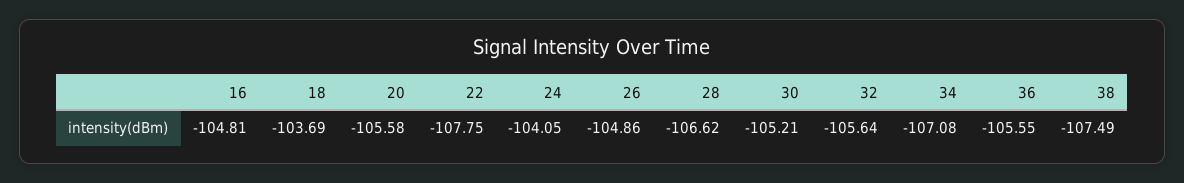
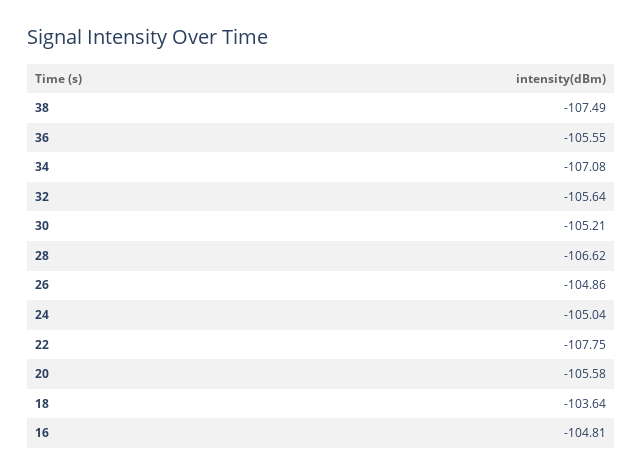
  {
    "16": -104.81,
-   "18": -103.69,
+   "18": -103.64,
    "20": -105.58,
    "22": -107.75,
-   "24": -104.05,
+   "24": -105.04,
    "26": -104.86,
    "28": -106.62,
    "30": -105.21,
    "32": -105.64,
    "34": -107.08,
    "36": -105.55,
    "38": -107.49
  }

